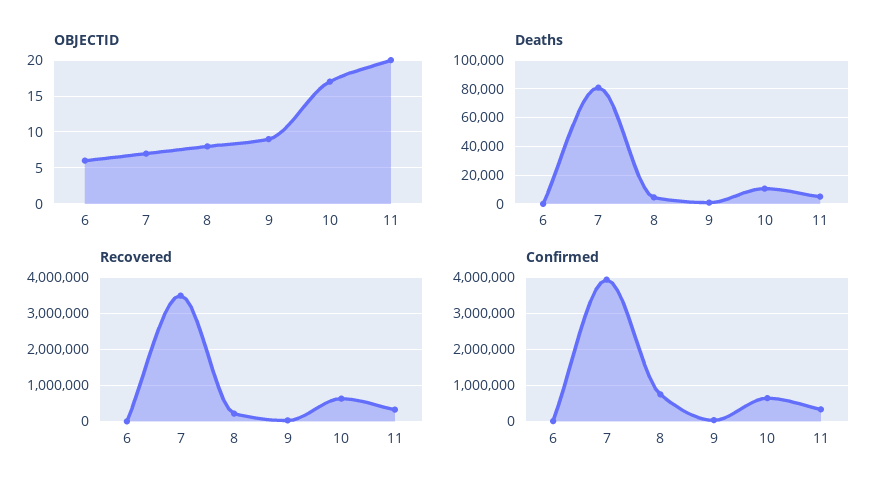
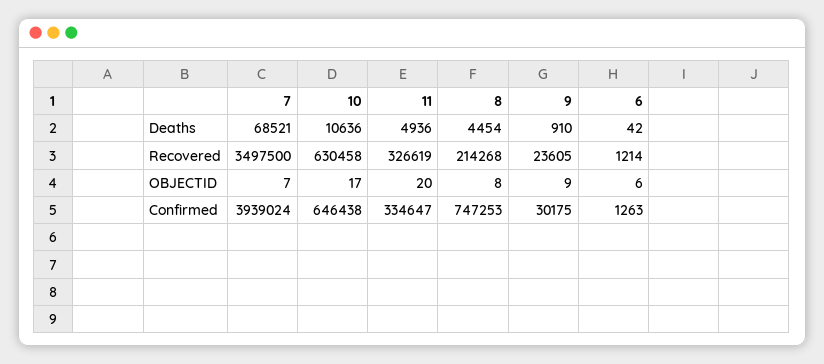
  {
    "OBJECTID": {
      "6": 6,
      "7": 7,
      "8": 8,
      "9": 9,
      "10": 17,
      "11": 20
    },
    "Deaths": {
      "6": 42,
-     "7": 80000,
+     "7": 68521,
      "8": 4454,
      "9": 910,
      "10": 10636,
      "11": 4936
    },
    "Recovered": {
      "6": 1214,
      "7": 3497500,
      "8": 214268,
      "9": 23605,
      "10": 630458,
      "11": 326619
    },
    "Confirmed": {
      "6": 1263,
      "7": 3939024,
      "8": 747253,
      "9": 30175,
      "10": 646438,
      "11": 334647
    }
  }

